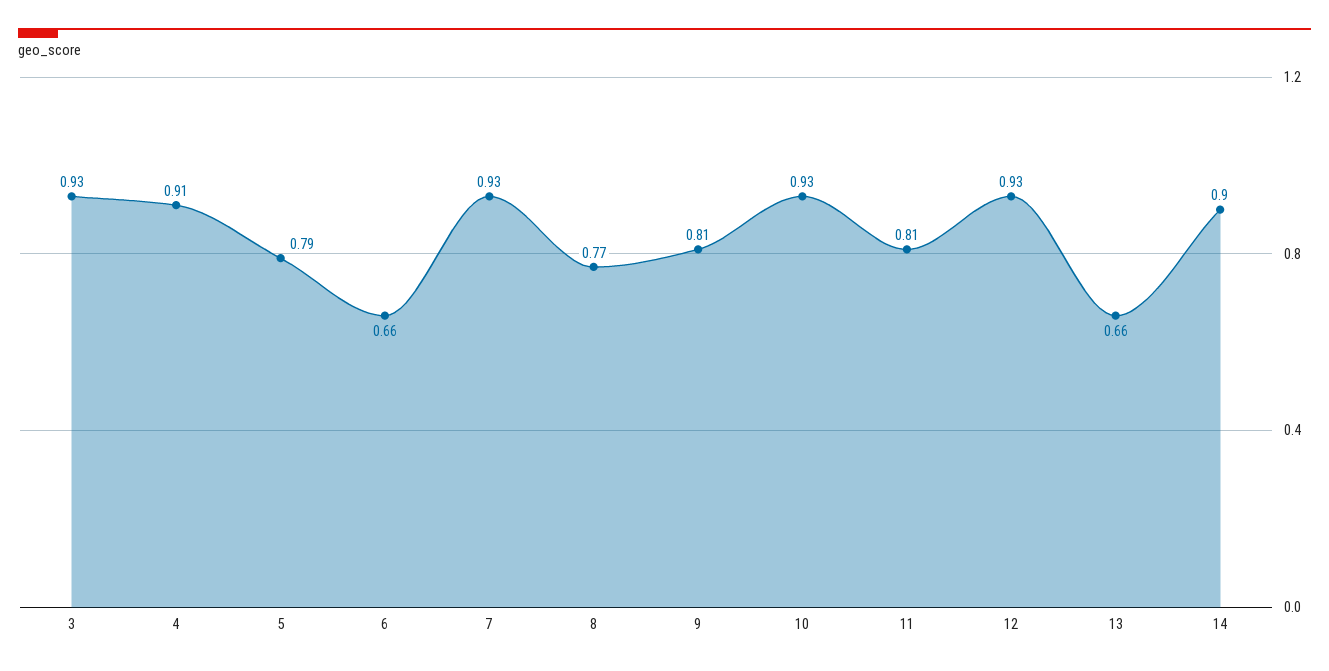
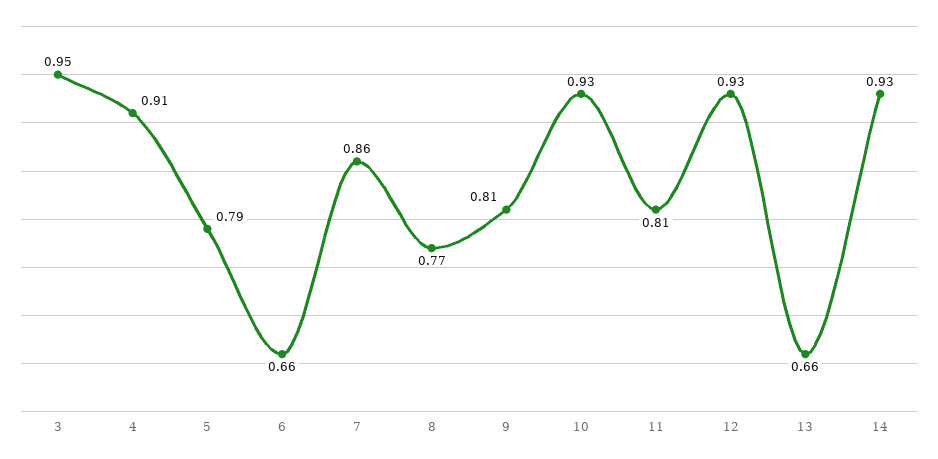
  {
-   "3": 0.93,
+   "3": 0.95,
    "4": 0.91,
    "5": 0.79,
    "6": 0.66,
-   "7": 0.93,
+   "7": 0.86,
    "8": 0.77,
    "9": 0.81,
    "10": 0.93,
    "11": 0.81,
    "12": 0.93,
    "13": 0.66,
-   "14": 0.9
+   "14": 0.93
  }

